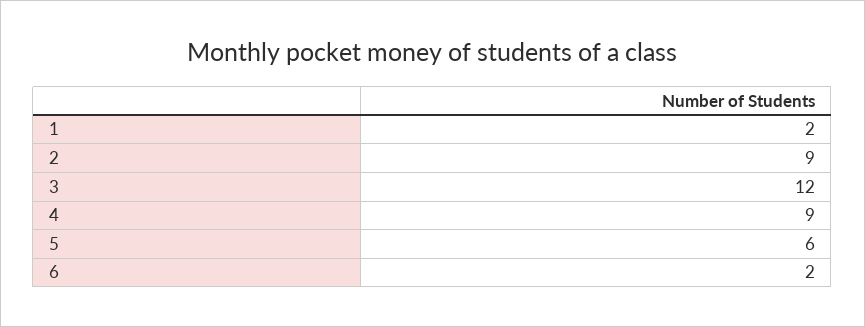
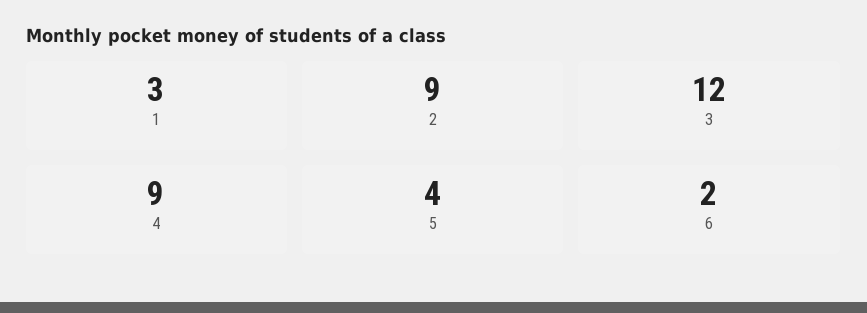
  {
-   "1": 2,
+   "1": 3,
    "2": 9,
    "3": 12,
    "4": 9,
-   "5": 6,
+   "5": 4,
    "6": 2
  }

